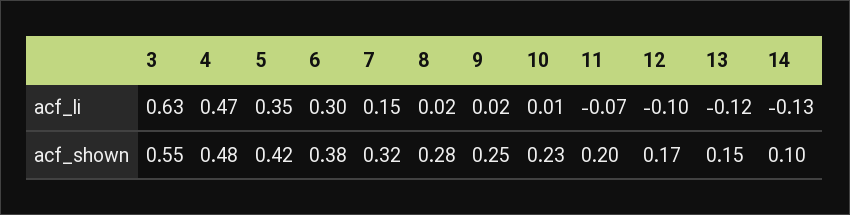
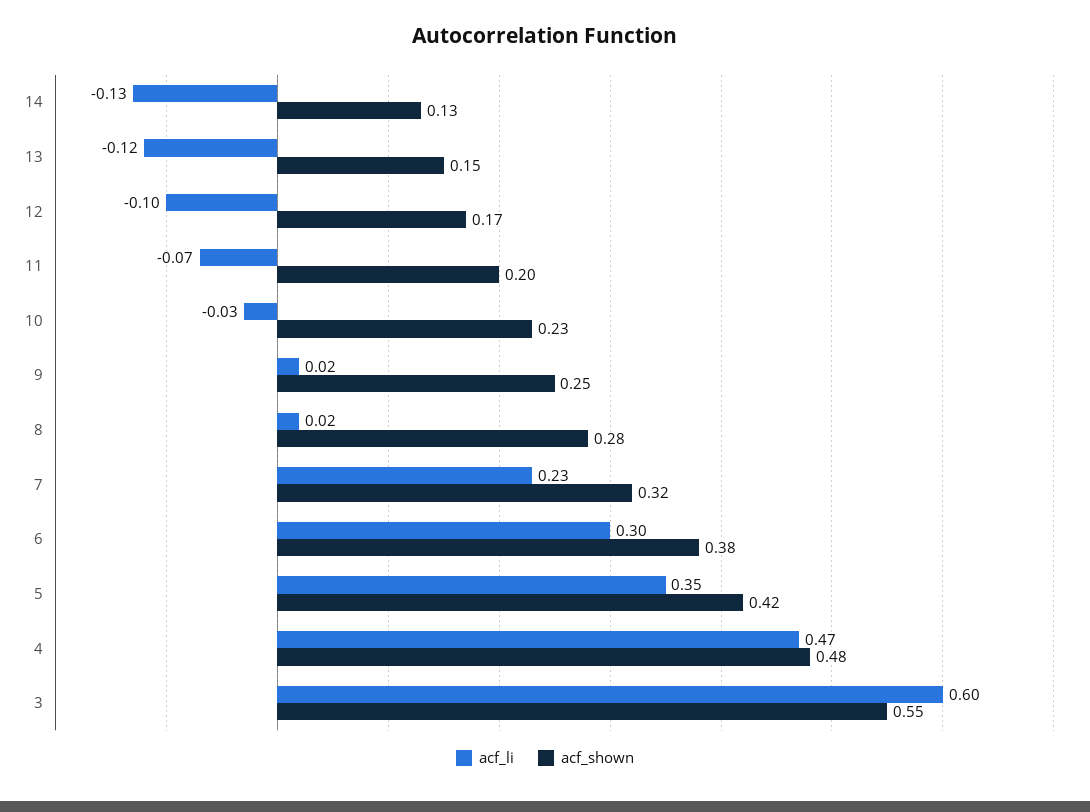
  {
    "acf_li": {
-     "3": 0.63,
+     "3": 0.6,
      "4": 0.47,
      "5": 0.35,
      "6": 0.3,
-     "7": 0.15,
+     "7": 0.23,
      "8": 0.02,
      "9": 0.02,
-     "10": 0.01,
+     "10": -0.03,
      "11": -0.07,
      "12": -0.1,
      "13": -0.12,
      "14": -0.13
    },
    "acf_shown": {
      "3": 0.55,
      "4": 0.48,
      "5": 0.42,
      "6": 0.38,
      "7": 0.32,
      "8": 0.28,
      "9": 0.25,
      "10": 0.23,
      "11": 0.2,
      "12": 0.17,
      "13": 0.15,
-     "14": 0.1
+     "14": 0.13
    }
  }

